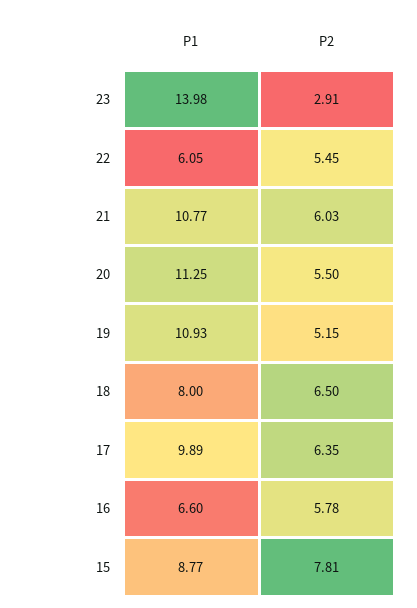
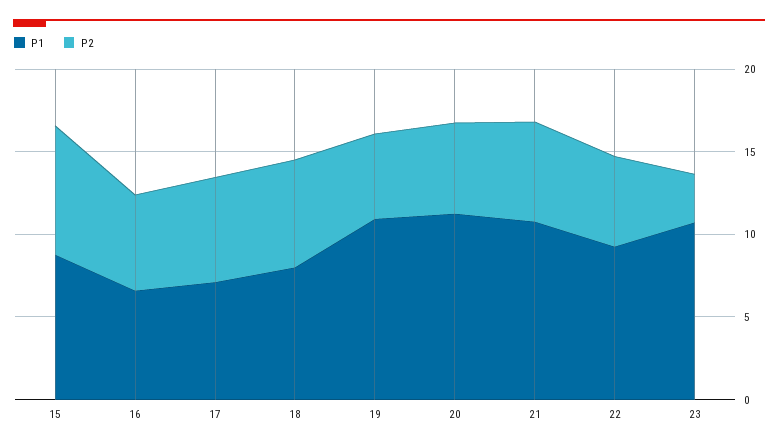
  {
    "P1": {
-     "23": 13.98,
+     "23": 11,
-     "22": 6.05,
+     "22": 9,
      "21": 10.77,
      "20": 11.25,
      "19": 10.93,
      "18": 8,
-     "17": 9.89,
+     "17": 7,
      "16": 6.6,
      "15": 8.77
    },
    "P2": {
      "23": 2.91,
      "22": 5.45,
      "21": 6.03,
      "20": 5.5,
      "19": 5.15,
      "18": 6.5,
      "17": 6.35,
      "16": 5.78,
      "15": 7.81
    }
  }

